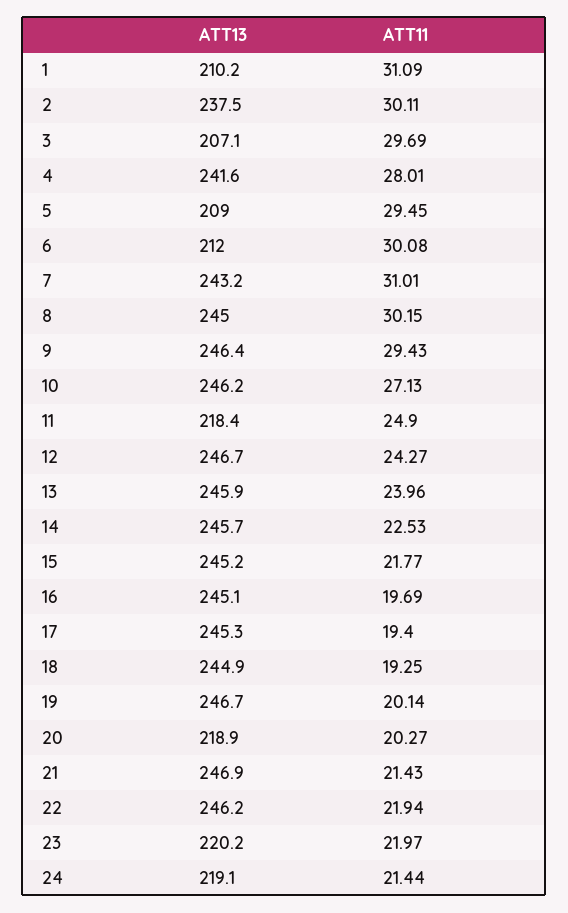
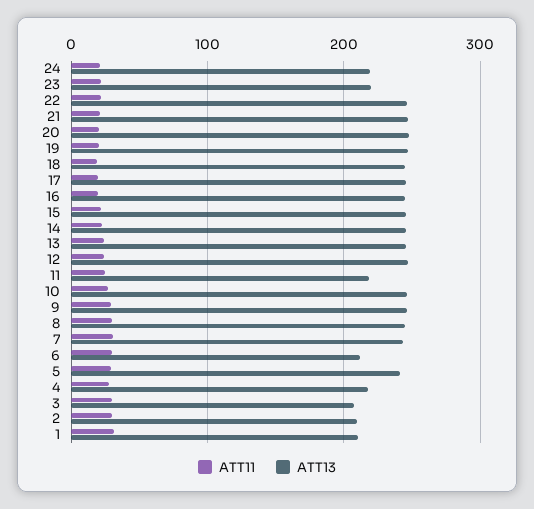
  {
    "ATT13": {
      "1": 210.2,
-     "2": 237.5,
+     "2": 210,
      "3": 207.1,
-     "4": 241.6,
+     "4": 220,
-     "5": 209,
+     "5": 240,
      "6": 212,
      "7": 243.2,
      "8": 245,
      "9": 246.4,
      "10": 246.2,
      "11": 218.4,
      "12": 246.7,
      "13": 245.9,
      "14": 245.7,
      "15": 245.2,
      "16": 245.1,
      "17": 245.3,
      "18": 244.9,
      "19": 246.7,
-     "20": 218.9,
+     "20": 250,
      "21": 246.9,
      "22": 246.2,
      "23": 220.2,
      "24": 219.1
    },
    "ATT11": {
      "1": 31.09,
      "2": 30.11,
      "3": 29.69,
      "4": 28.01,
      "5": 29.45,
      "6": 30.08,
      "7": 31.01,
      "8": 30.15,
      "9": 29.43,
      "10": 27.13,
      "11": 24.9,
      "12": 24.27,
      "13": 23.96,
      "14": 22.53,
      "15": 21.77,
      "16": 19.69,
      "17": 19.4,
      "18": 19.25,
      "19": 20.14,
      "20": 20.27,
      "21": 21.43,
      "22": 21.94,
      "23": 21.97,
      "24": 21.44
    }
  }

